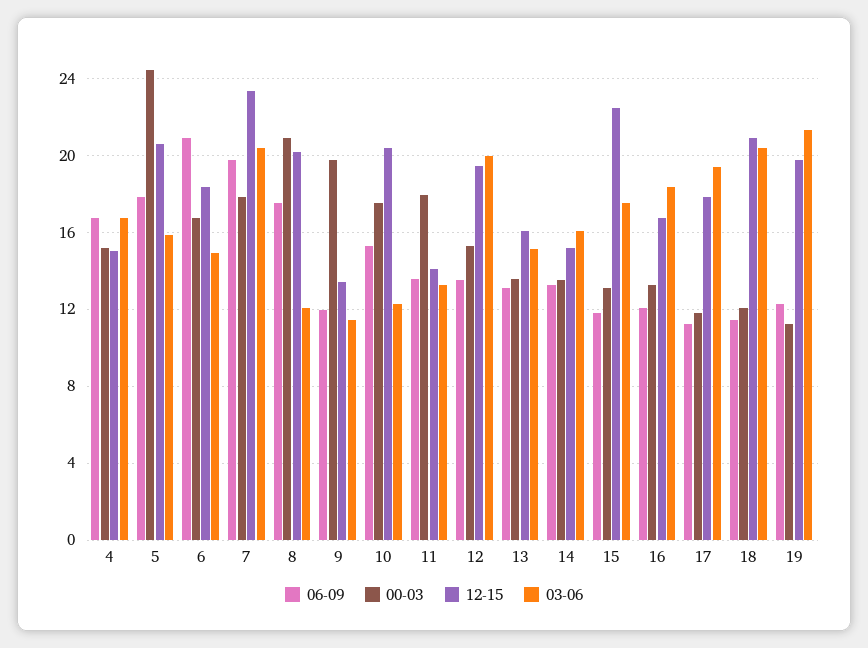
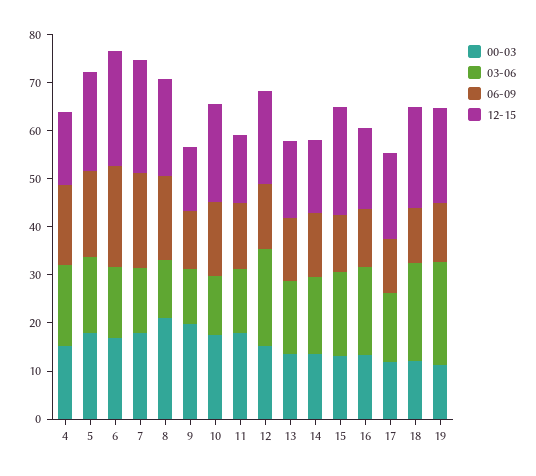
  {
    "06-09": {
      "4": 17,
      "5": 18,
      "6": 21,
      "7": 20,
      "8": 17.5,
      "9": 12,
      "10": 15.5,
      "11": 13.5,
      "12": 13.5,
      "13": 13,
      "14": 13.5,
      "15": 12,
      "16": 12,
      "17": 11.5,
      "18": 11.5,
      "19": 12.5
    },
    "00-03": {
      "4": 15,
-     "5": 24.5,
+     "5": 18,
      "6": 17,
      "7": 18,
      "8": 21,
      "9": 20,
      "10": 17.5,
      "11": 18,
      "12": 15.5,
      "13": 13.5,
      "14": 13.5,
      "15": 13,
      "16": 13.5,
      "17": 12,
      "18": 12,
      "19": 11.5
    },
    "12-15": {
      "4": 15,
      "5": 20.5,
-     "6": 18.5,
+     "6": 24,
      "7": 23.5,
      "8": 20,
      "9": 13.5,
      "10": 20.5,
      "11": 14,
      "12": 19.5,
      "13": 16,
      "14": 15,
      "15": 22.5,
      "16": 17,
      "17": 18,
      "18": 21,
      "19": 20
    },
    "03-06": {
      "4": 17,
      "5": 16,
      "6": 15,
-     "7": 20.5,
+     "7": 14,
      "8": 12,
      "9": 11.5,
      "10": 12.5,
      "11": 13.5,
      "12": 20,
      "13": 15,
      "14": 16,
      "15": 17.5,
      "16": 18.5,
-     "17": 19.5,
+     "17": 14,
      "18": 20.5,
      "19": 21.5
    }
  }

